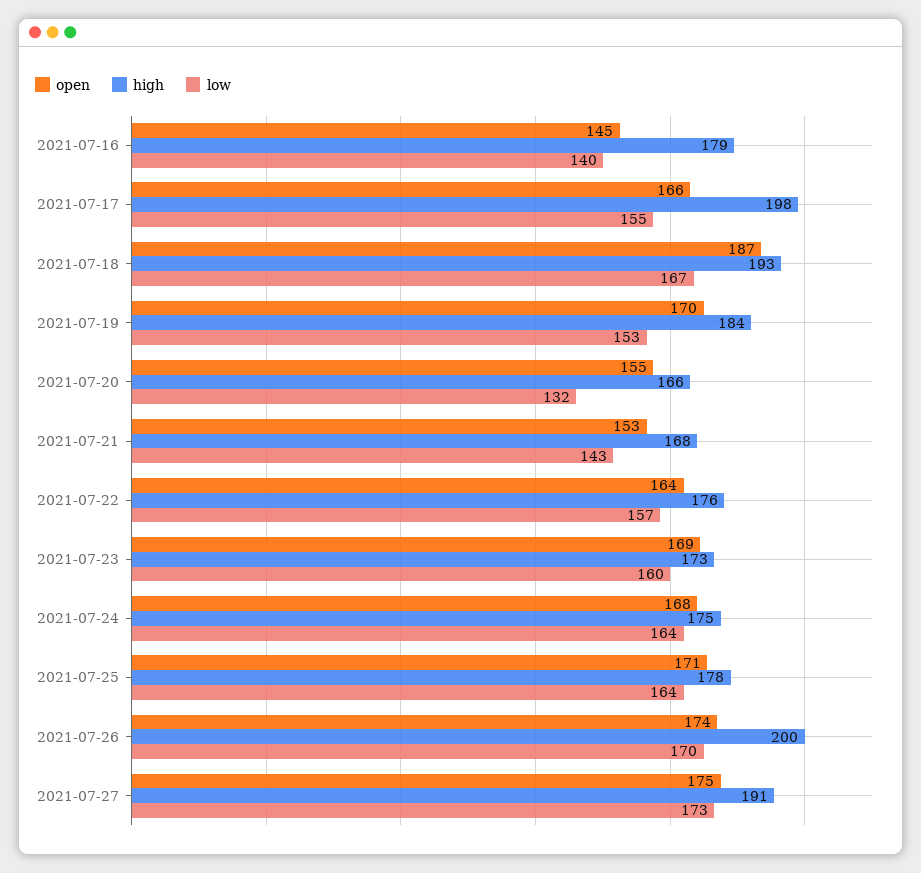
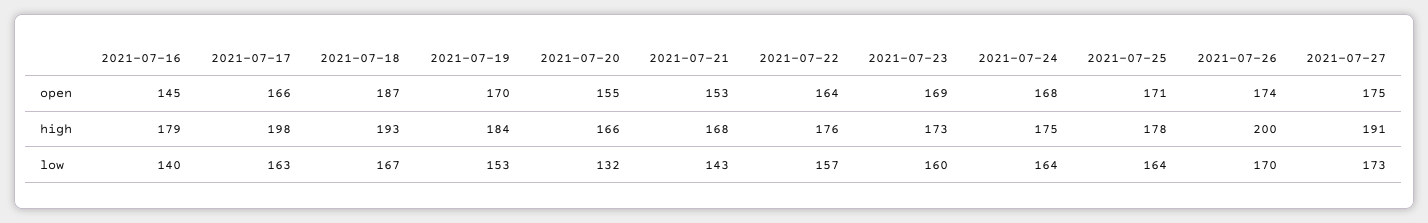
  {
    "open": {
      "2021-07-16": 145,
      "2021-07-17": 166,
      "2021-07-18": 187,
      "2021-07-19": 170,
      "2021-07-20": 155,
      "2021-07-21": 153,
      "2021-07-22": 164,
      "2021-07-23": 169,
      "2021-07-24": 168,
      "2021-07-25": 171,
      "2021-07-26": 174,
      "2021-07-27": 175
    },
    "high": {
      "2021-07-16": 179,
      "2021-07-17": 198,
      "2021-07-18": 193,
      "2021-07-19": 184,
      "2021-07-20": 166,
      "2021-07-21": 168,
      "2021-07-22": 176,
      "2021-07-23": 173,
      "2021-07-24": 175,
      "2021-07-25": 178,
      "2021-07-26": 200,
      "2021-07-27": 191
    },
    "low": {
      "2021-07-16": 140,
-     "2021-07-17": 155,
+     "2021-07-17": 163,
      "2021-07-18": 167,
      "2021-07-19": 153,
      "2021-07-20": 132,
      "2021-07-21": 143,
      "2021-07-22": 157,
      "2021-07-23": 160,
      "2021-07-24": 164,
      "2021-07-25": 164,
      "2021-07-26": 170,
      "2021-07-27": 173
    }
  }

